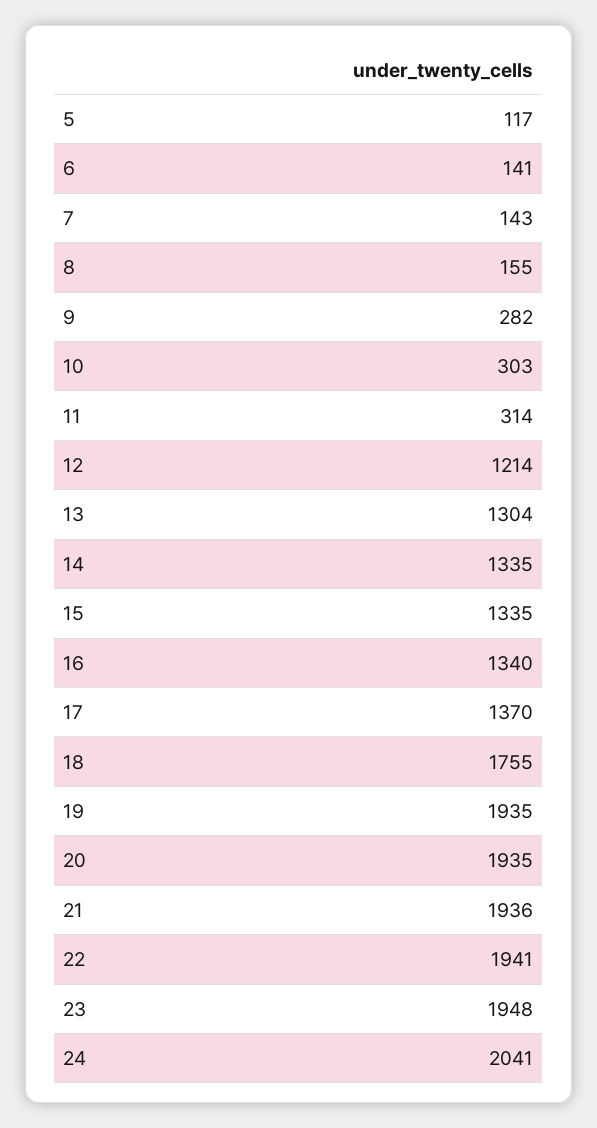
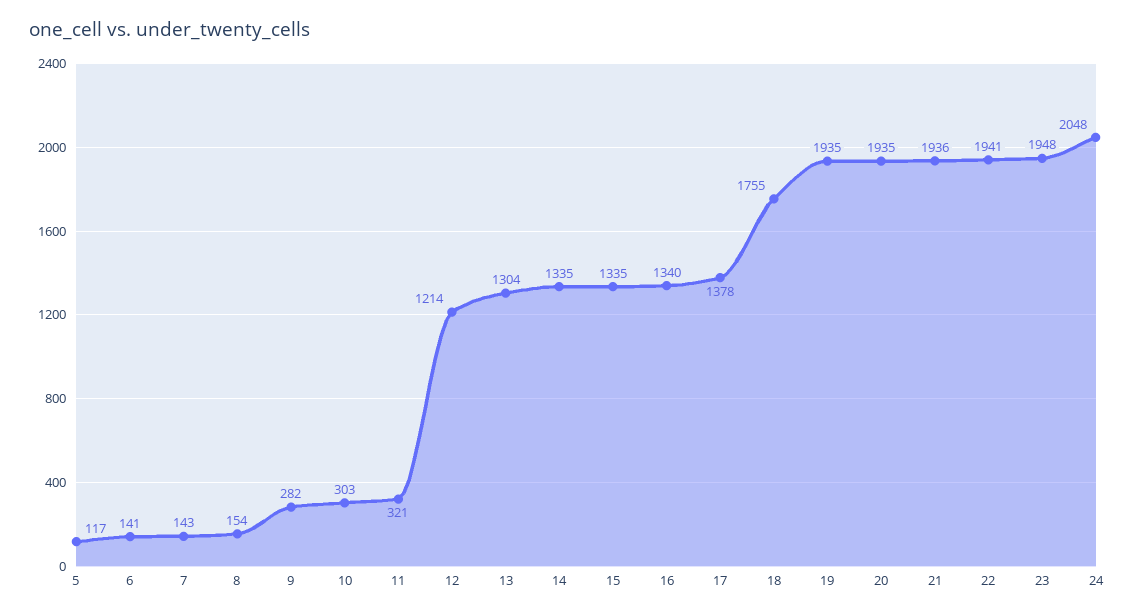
  {
    "5": 117,
    "6": 141,
    "7": 143,
-   "8": 155,
+   "8": 154,
    "9": 282,
    "10": 303,
-   "11": 314,
+   "11": 321,
    "12": 1214,
    "13": 1304,
    "14": 1335,
    "15": 1335,
    "16": 1340,
-   "17": 1370,
+   "17": 1378,
    "18": 1755,
    "19": 1935,
    "20": 1935,
    "21": 1936,
    "22": 1941,
    "23": 1948,
-   "24": 2041
+   "24": 2048
  }

